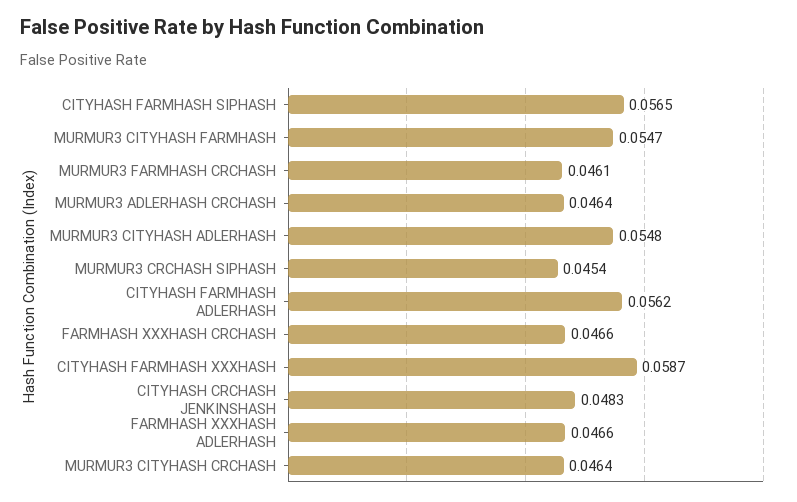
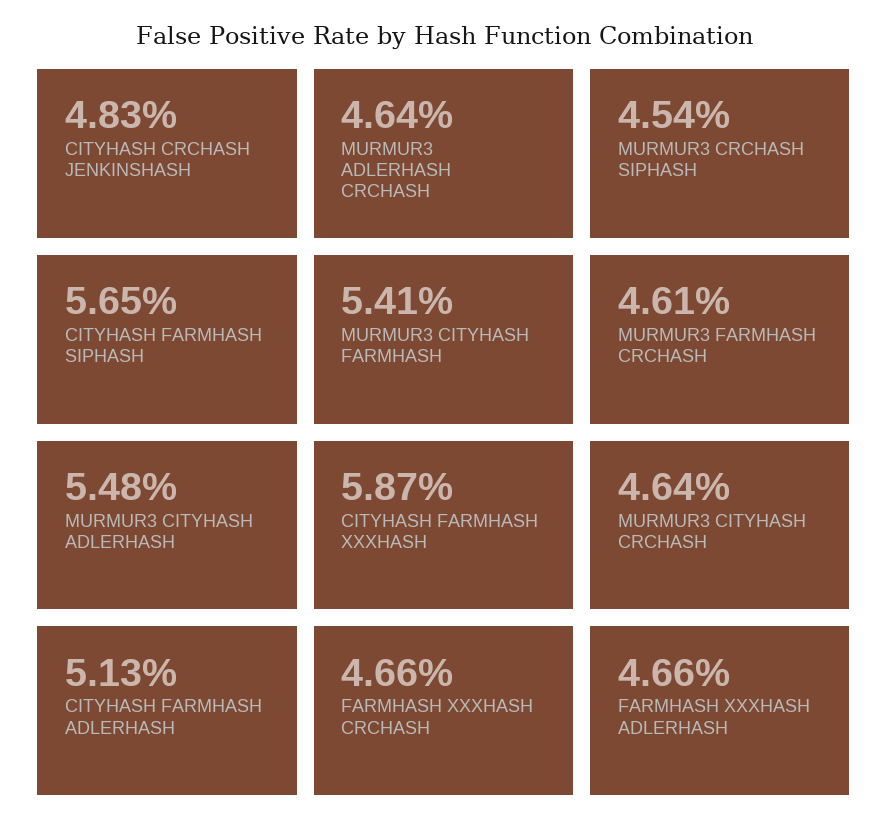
  {
    "CITYHASH FARMHASH SIPHASH": 0.0565,
-   "MURMUR3 CITYHASH FARMHASH": 0.0547,
+   "MURMUR3 CITYHASH FARMHASH": 0.0541,
    "MURMUR3 FARMHASH CRCHASH": 0.0461,
    "MURMUR3 ADLERHASH CRCHASH": 0.0464,
    "MURMUR3 CITYHASH ADLERHASH": 0.0548,
    "MURMUR3 CRCHASH SIPHASH": 0.0454,
-   "CITYHASH FARMHASH ADLERHASH": 0.0562,
+   "CITYHASH FARMHASH ADLERHASH": 0.0513,
    "FARMHASH XXXHASH CRCHASH": 0.0466,
    "CITYHASH FARMHASH XXXHASH": 0.0587,
    "CITYHASH CRCHASH JENKINSHASH": 0.0483,
    "FARMHASH XXXHASH ADLERHASH": 0.0466,
    "MURMUR3 CITYHASH CRCHASH": 0.0464
  }

